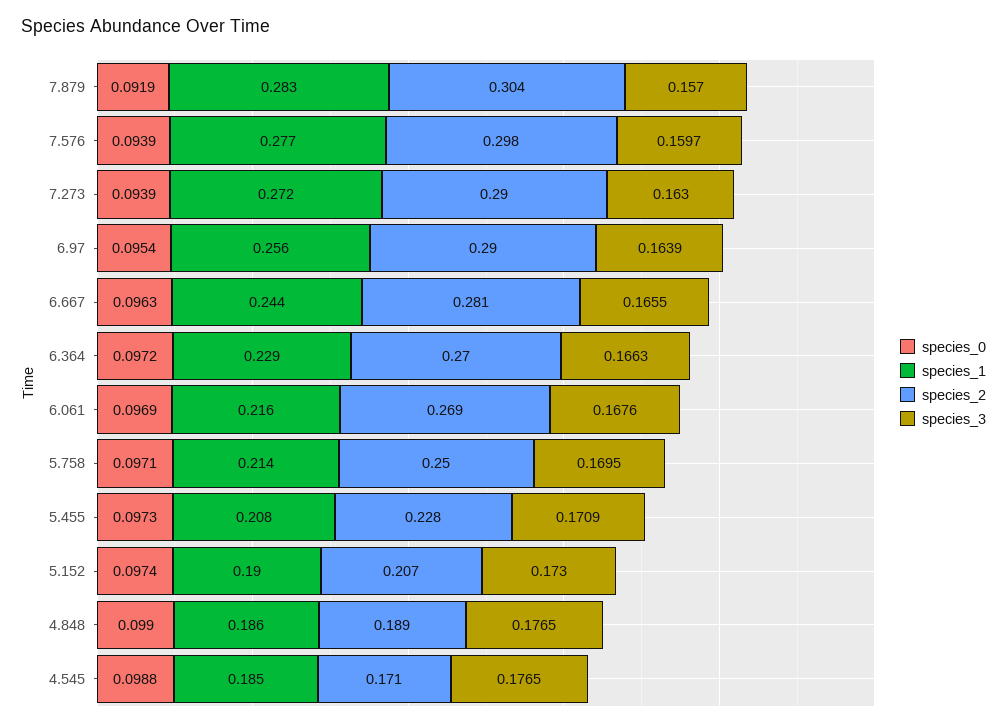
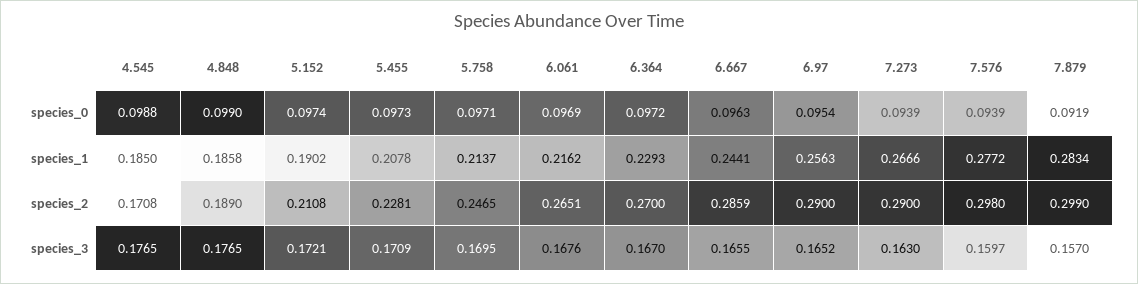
  {
    "species_0": {
      "7.879": 0.0919,
      "7.576": 0.0939,
      "7.273": 0.0939,
      "6.97": 0.0954,
      "6.667": 0.0963,
      "6.364": 0.0972,
      "6.061": 0.0969,
      "5.758": 0.0971,
      "5.455": 0.0973,
      "5.152": 0.0974,
      "4.848": 0.099,
      "4.545": 0.0988
    },
    "species_1": {
      "7.879": 0.2834,
      "7.576": 0.2772,
-     "7.273": 0.272,
+     "7.273": 0.2666,
      "6.97": 0.2563,
      "6.667": 0.2441,
      "6.364": 0.2293,
      "6.061": 0.2162,
      "5.758": 0.2137,
      "5.455": 0.2078,
      "5.152": 0.1902,
      "4.848": 0.1858,
      "4.545": 0.185
    },
    "species_2": {
-     "7.879": 0.304,
+     "7.879": 0.299,
      "7.576": 0.298,
      "7.273": 0.29,
      "6.97": 0.29,
-     "6.667": 0.281,
+     "6.667": 0.2859,
      "6.364": 0.27,
-     "6.061": 0.269,
+     "6.061": 0.2651,
-     "5.758": 0.25,
+     "5.758": 0.2465,
      "5.455": 0.2281,
-     "5.152": 0.207,
+     "5.152": 0.2108,
      "4.848": 0.189,
      "4.545": 0.1708
    },
    "species_3": {
      "7.879": 0.157,
      "7.576": 0.1597,
      "7.273": 0.163,
-     "6.97": 0.1639,
+     "6.97": 0.1652,
      "6.667": 0.1655,
-     "6.364": 0.1663,
+     "6.364": 0.167,
      "6.061": 0.1676,
      "5.758": 0.1695,
      "5.455": 0.1709,
-     "5.152": 0.173,
+     "5.152": 0.1721,
      "4.848": 0.1765,
      "4.545": 0.1765
    }
  }

